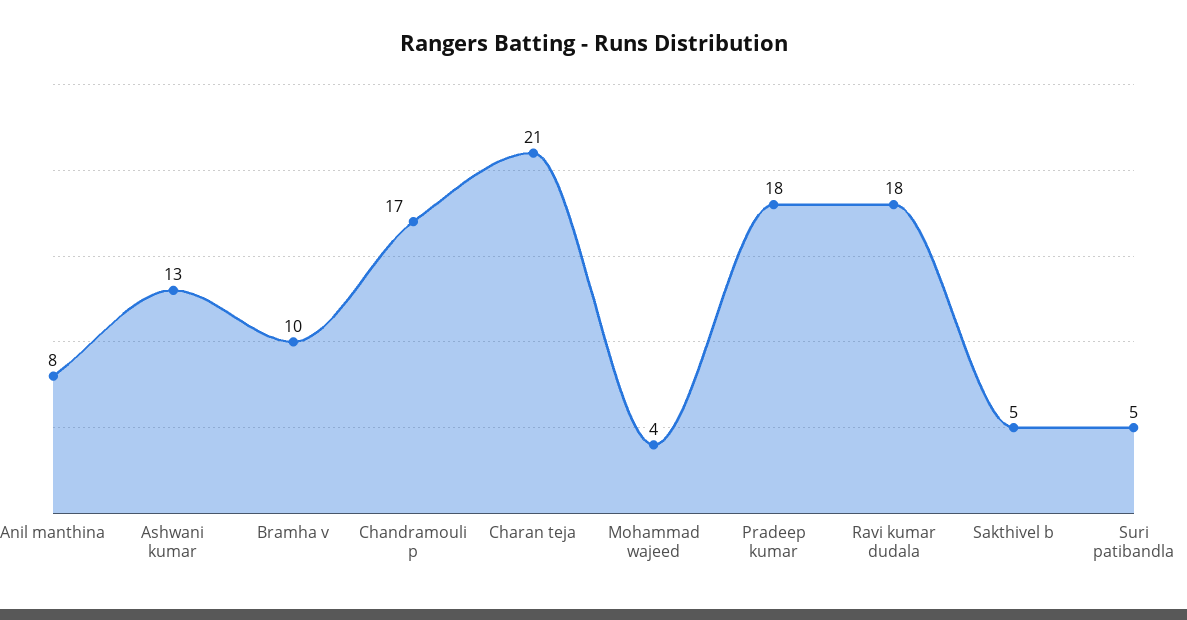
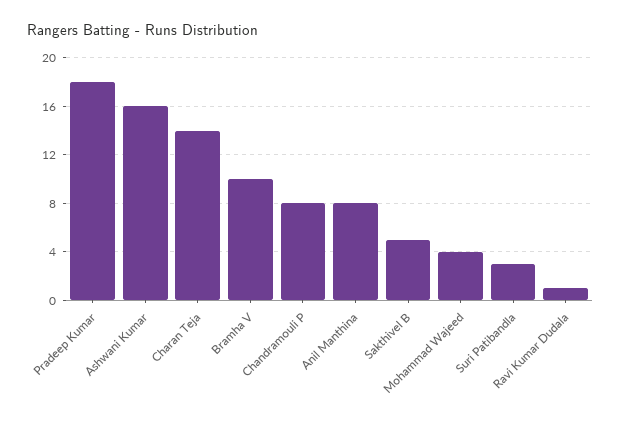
  {
    "Anil manthina": 8,
-   "Ashwani kumar": 13,
+   "Ashwani kumar": 16,
    "Bramha v": 10,
-   "Chandramouli p": 17,
+   "Chandramouli p": 8,
-   "Charan teja": 21,
+   "Charan teja": 14,
    "Mohammad wajeed": 4,
    "Pradeep kumar": 18,
-   "Ravi kumar dudala": 18,
+   "Ravi kumar dudala": 1,
    "Sakthivel b": 5,
-   "Suri patibandla": 5
+   "Suri patibandla": 3
  }

